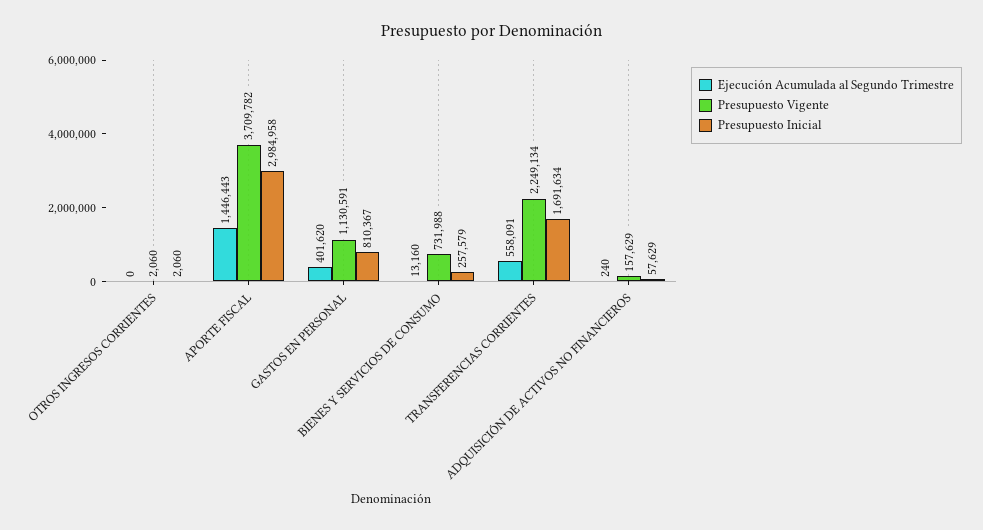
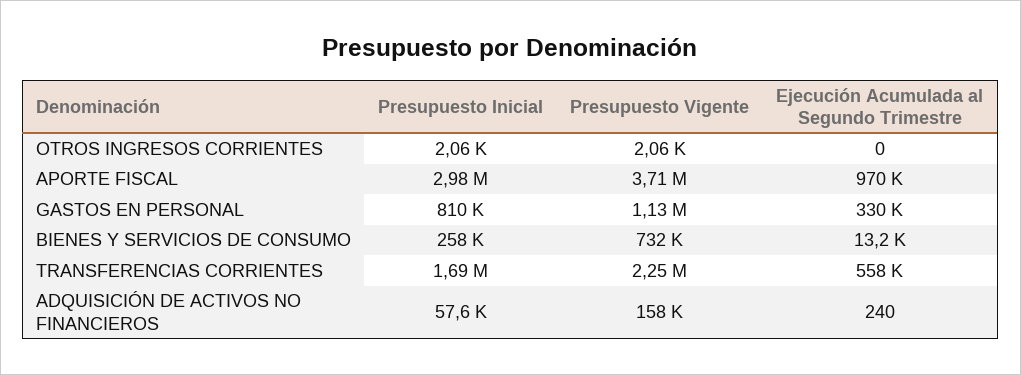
  {
    "Ejecución Acumulada al Segundo Trimestre": {
      "OTROS INGRESOS CORRIENTES": 0,
-     "APORTE FISCAL": 1446443,
+     "APORTE FISCAL": 970000,
-     "GASTOS EN PERSONAL": 401620,
+     "GASTOS EN PERSONAL": 330000,
      "BIENES Y SERVICIOS DE CONSUMO": 13160,
      "TRANSFERENCIAS CORRIENTES": 558091,
      "ADQUISICIÓN DE ACTIVOS NO FINANCIEROS": 240
    },
    "Presupuesto Vigente": {
      "OTROS INGRESOS CORRIENTES": 2060,
      "APORTE FISCAL": 3709782,
      "GASTOS EN PERSONAL": 1130591,
      "BIENES Y SERVICIOS DE CONSUMO": 731988,
      "TRANSFERENCIAS CORRIENTES": 2249134,
      "ADQUISICIÓN DE ACTIVOS NO FINANCIEROS": 157629
    },
    "Presupuesto Inicial": {
      "OTROS INGRESOS CORRIENTES": 2060,
      "APORTE FISCAL": 2984958,
      "GASTOS EN PERSONAL": 810367,
      "BIENES Y SERVICIOS DE CONSUMO": 257579,
      "TRANSFERENCIAS CORRIENTES": 1691634,
      "ADQUISICIÓN DE ACTIVOS NO FINANCIEROS": 57629
    }
  }

